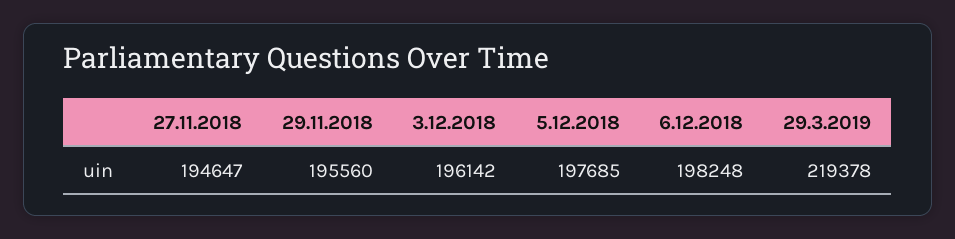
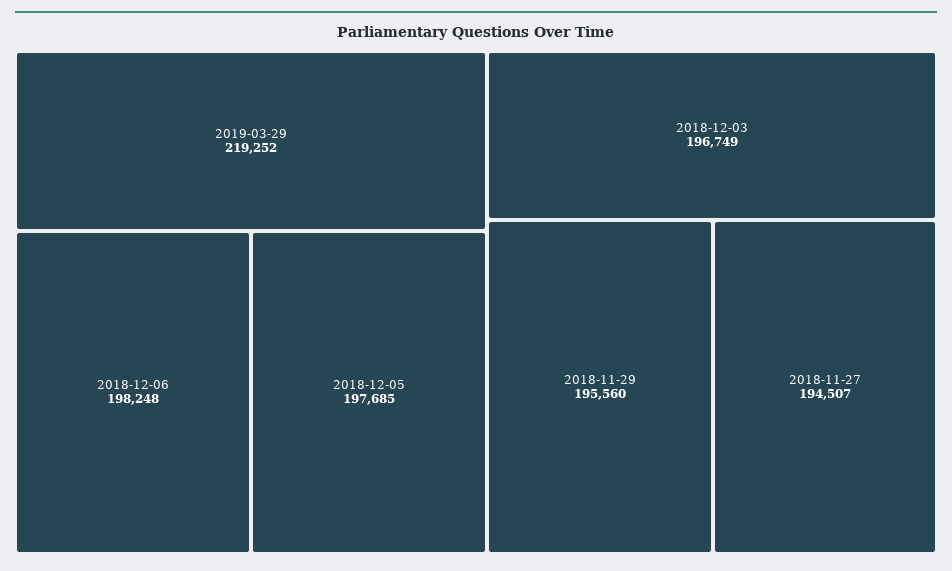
  {
-   "27.11.2018": 194647,
+   "27.11.2018": 194507,
    "29.11.2018": 195560,
-   "3.12.2018": 196142,
+   "3.12.2018": 196749,
    "5.12.2018": 197685,
    "6.12.2018": 198248,
-   "29.3.2019": 219378
+   "29.3.2019": 219252
  }

